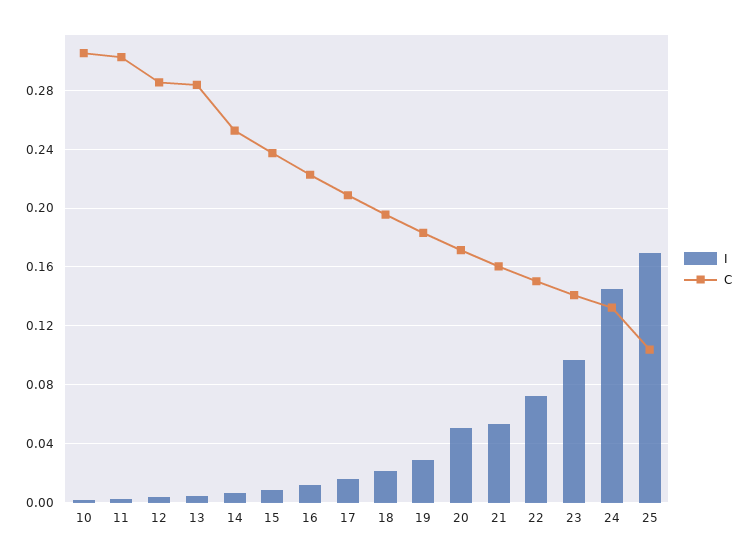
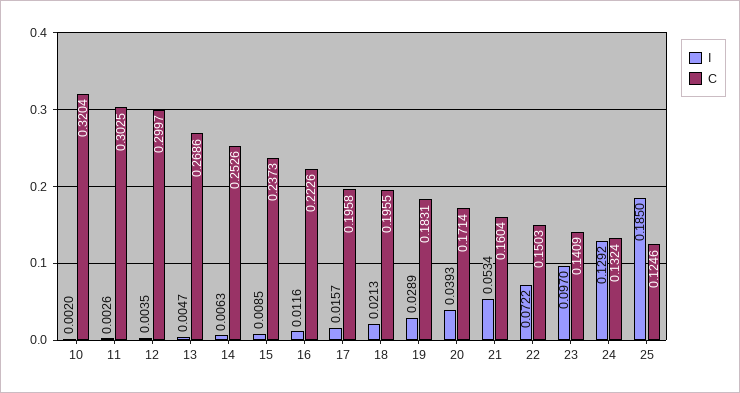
  {
    "I": {
      "10": 0.002,
      "11": 0.0026,
      "12": 0.0035,
      "13": 0.0047,
      "14": 0.0063,
      "15": 0.0085,
      "16": 0.0116,
      "17": 0.0157,
      "18": 0.0213,
      "19": 0.0289,
-     "20": 0.05,
+     "20": 0.0393,
      "21": 0.0534,
      "22": 0.0722,
      "23": 0.097,
-     "24": 0.145,
+     "24": 0.1292,
-     "25": 0.17
+     "25": 0.185
    },
    "C": {
-     "10": 0.305,
+     "10": 0.3204,
      "11": 0.3025,
-     "12": 0.285,
+     "12": 0.2997,
-     "13": 0.285,
+     "13": 0.2686,
      "14": 0.2526,
      "15": 0.2373,
      "16": 0.2226,
-     "17": 0.21,
+     "17": 0.1958,
      "18": 0.1955,
      "19": 0.1831,
      "20": 0.1714,
      "21": 0.1604,
      "22": 0.1503,
      "23": 0.1409,
      "24": 0.1324,
-     "25": 0.105
+     "25": 0.1246
    }
  }

